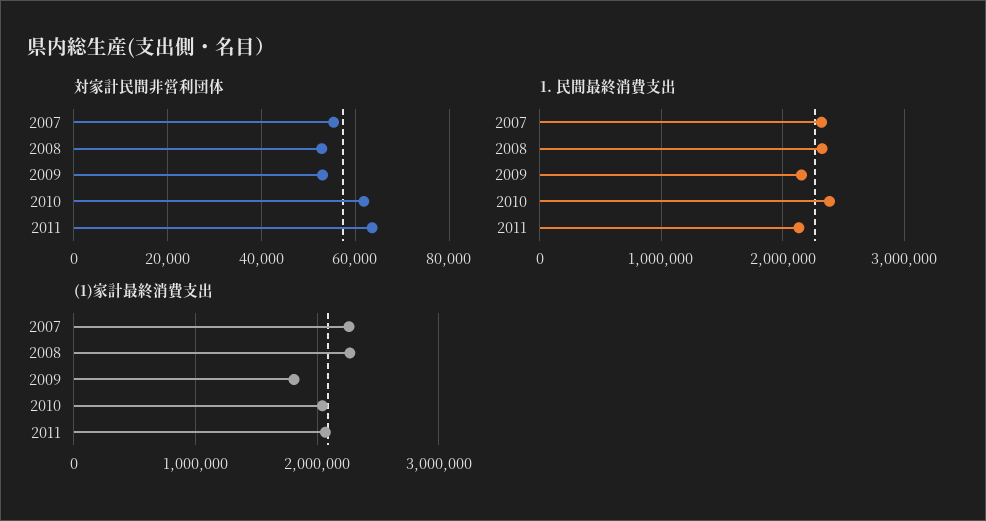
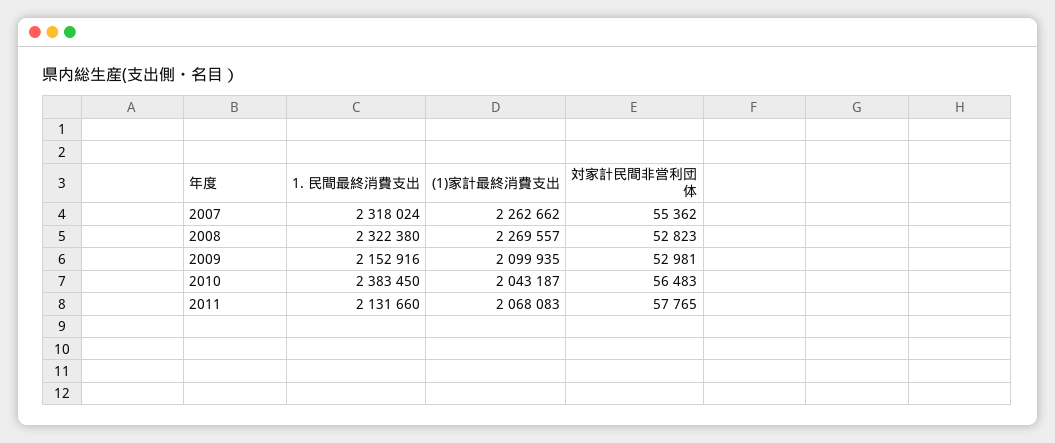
  {
    "対家計民間非営利団体": {
      "2007": 55362,
      "2008": 52823,
      "2009": 52981,
-     "2010": 62000,
+     "2010": 56483,
-     "2011": 64000
+     "2011": 57765
    },
    "1. 民間最終消費支出": {
      "2007": 2318024,
      "2008": 2322380,
      "2009": 2152916,
      "2010": 2383450,
      "2011": 2131660
    },
    "(1)家計最終消費支出": {
      "2007": 2262662,
      "2008": 2269557,
-     "2009": 1800000,
+     "2009": 2099935,
      "2010": 2043187,
      "2011": 2068083
    }
  }

